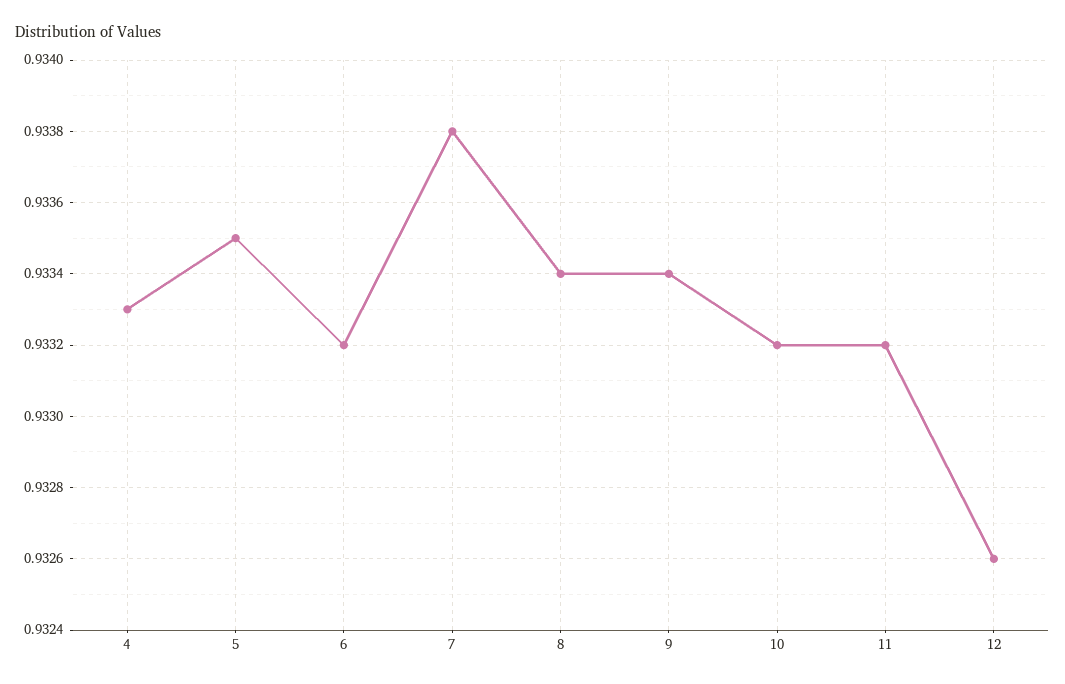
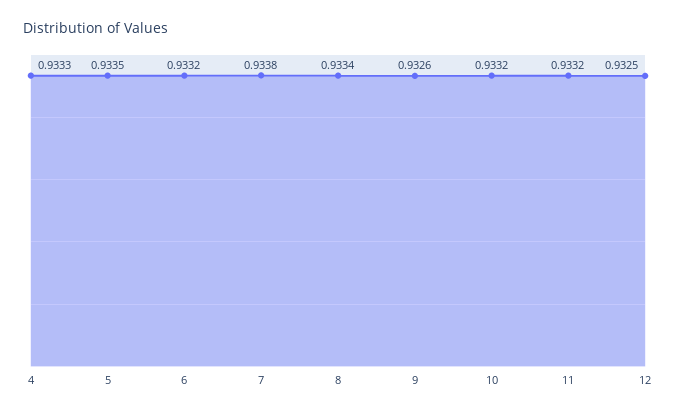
  {
    "4": 0.9333,
    "5": 0.9335,
    "6": 0.9332,
    "7": 0.9338,
    "8": 0.9334,
-   "9": 0.9334,
+   "9": 0.9326,
    "10": 0.9332,
    "11": 0.9332,
-   "12": 0.9326
+   "12": 0.9325
  }

